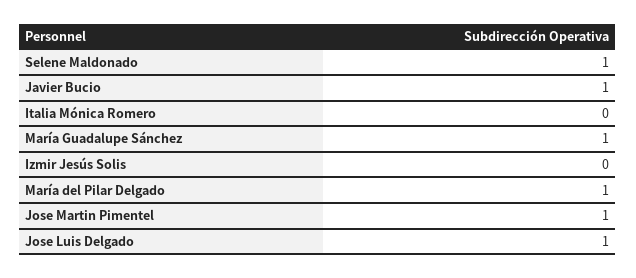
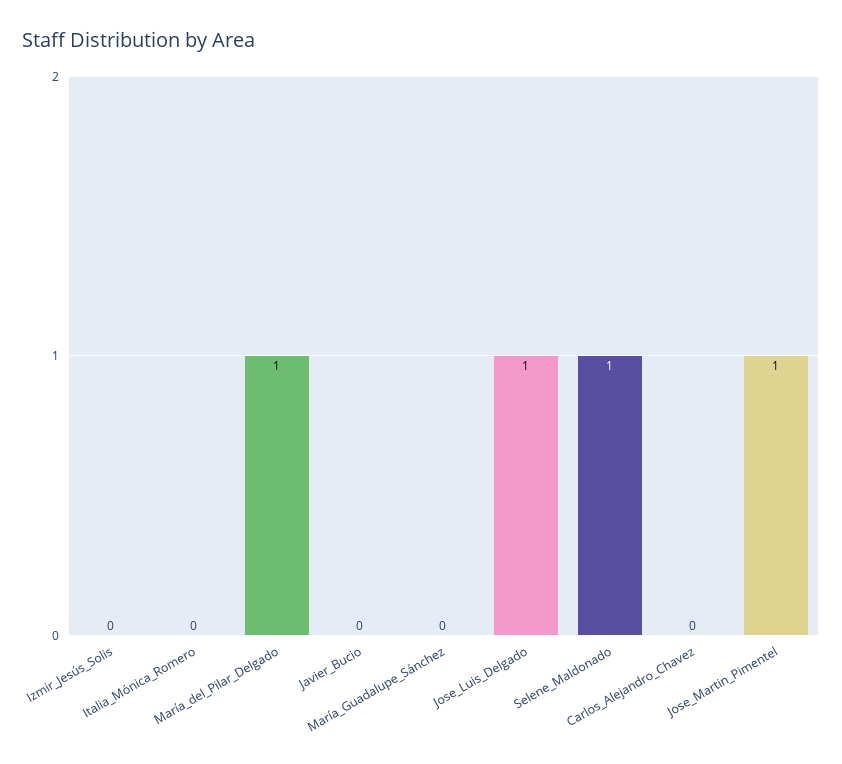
  {
    "Selene Maldonado": 1,
-   "Javier Bucio": 1,
+   "Javier Bucio": 0,
    "Italia Mónica Romero": 0,
-   "María Guadalupe Sánchez": 1,
+   "María Guadalupe Sánchez": 0,
    "Izmir Jesús Solis": 0,
    "María del Pilar Delgado": 1,
    "Jose Martin Pimentel": 1,
-   "Jose Luis Delgado": 1
+   "Jose Luis Delgado": 1,
+   "Carlos_Alejandro_Chavez": 0
  }

